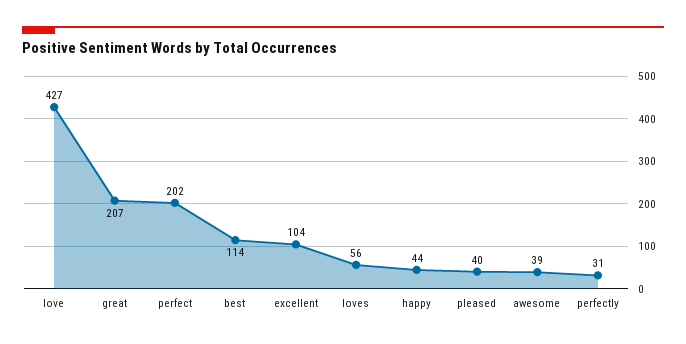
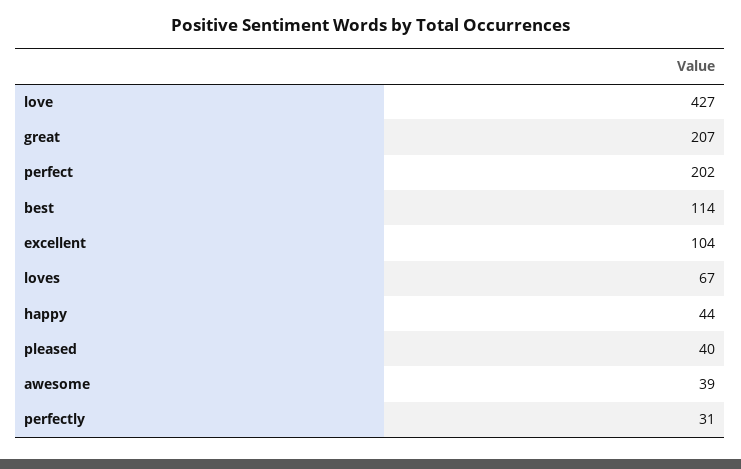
  {
    "love": 427,
    "great": 207,
    "perfect": 202,
    "best": 114,
    "excellent": 104,
-   "loves": 56,
+   "loves": 67,
    "happy": 44,
    "pleased": 40,
    "awesome": 39,
    "perfectly": 31
  }

